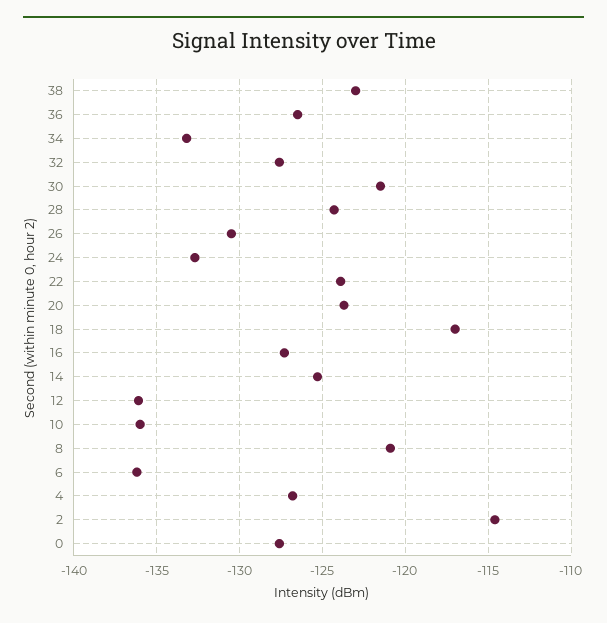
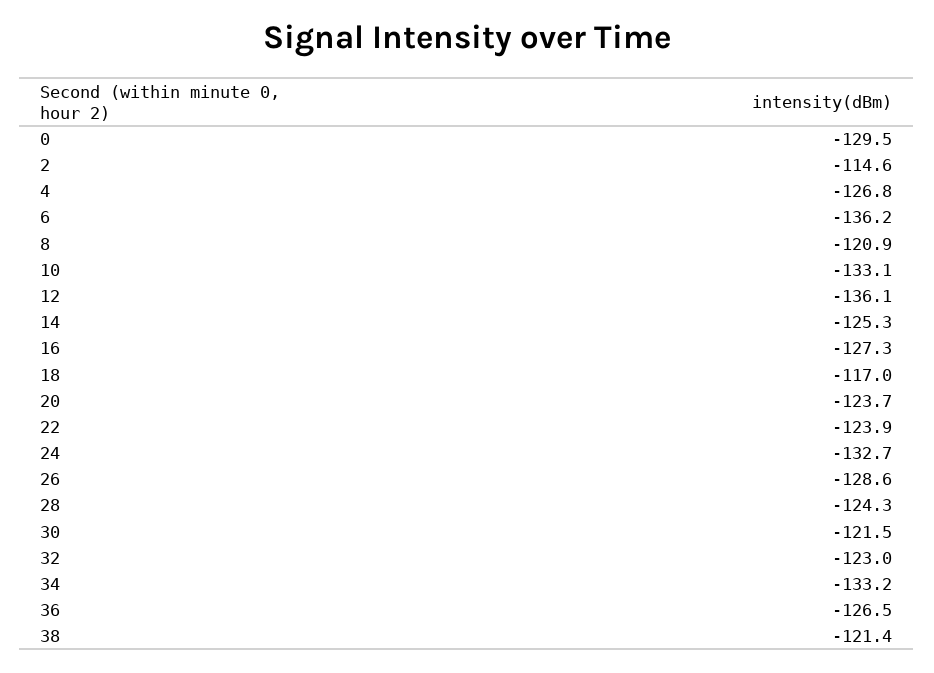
  {
-   "38": -123,
+   "38": -121.4,
    "36": -126.5,
    "34": -133.2,
-   "32": -127.5,
+   "32": -123,
    "30": -121.5,
    "28": -124.3,
-   "26": -130.5,
+   "26": -128.6,
    "24": -132.7,
    "22": -123.9,
    "20": -123.7,
    "18": -117,
    "16": -127.3,
    "14": -125.3,
    "12": -136.1,
-   "10": -136,
+   "10": -133.1,
    "8": -120.9,
    "6": -136.2,
    "4": -126.8,
    "2": -114.6,
-   "0": -127.5
+   "0": -129.5
  }

